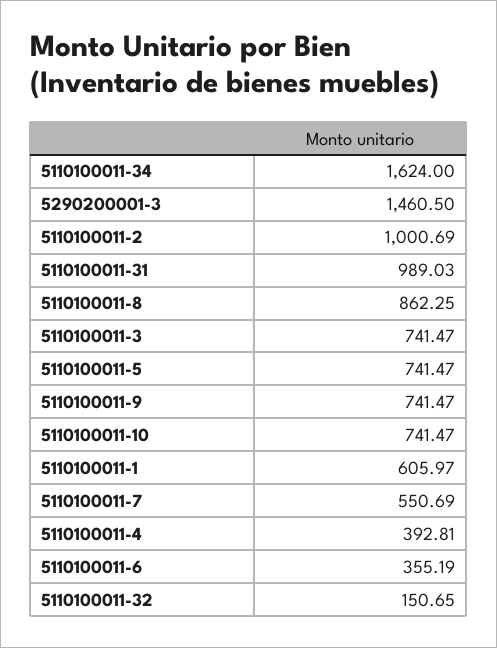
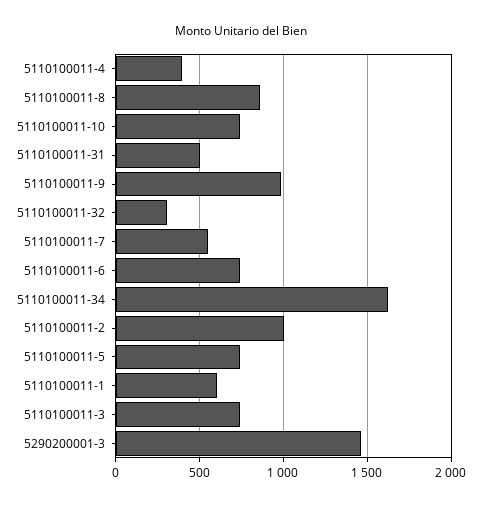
  {
    "5110100011-34": 1624,
    "5290200001-3": 1460.5,
    "5110100011-2": 1000.69,
-   "5110100011-31": 989.03,
+   "5110100011-31": 500,
    "5110100011-8": 862.25,
    "5110100011-3": 741.47,
    "5110100011-5": 741.47,
-   "5110100011-9": 741.47,
+   "5110100011-9": 1000,
    "5110100011-10": 741.47,
    "5110100011-1": 605.97,
    "5110100011-7": 550.69,
    "5110100011-4": 392.81,
-   "5110100011-6": 355.19,
+   "5110100011-6": 750,
-   "5110100011-32": 150.65
+   "5110100011-32": 300
  }

